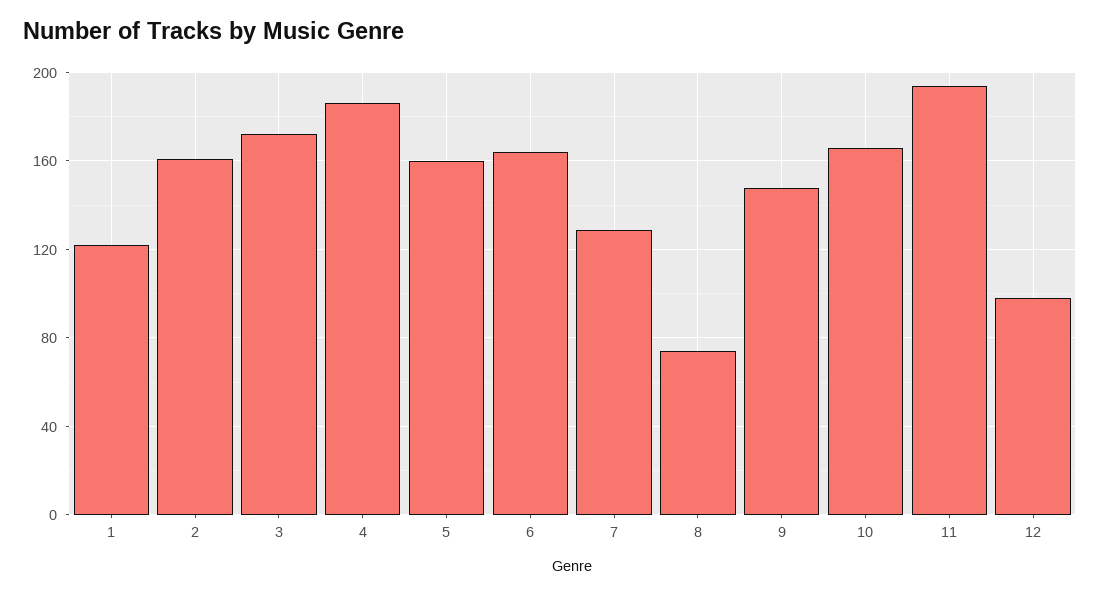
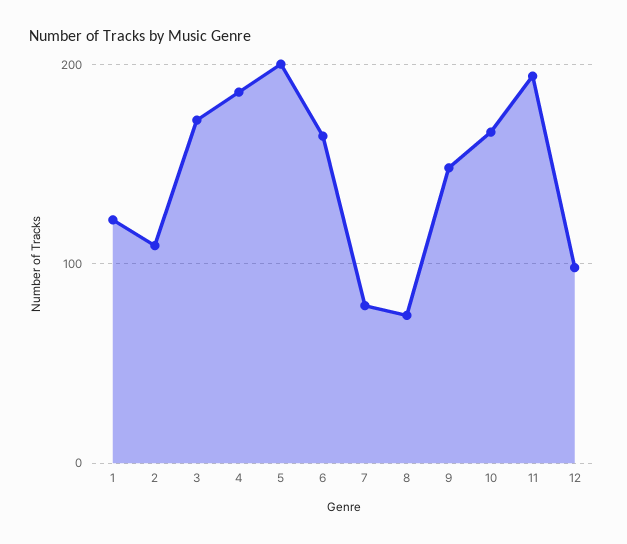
  {
    "1": 120,
-   "2": 160,
+   "2": 110,
    "3": 170,
    "4": 185,
-   "5": 160,
+   "5": 200,
    "6": 165,
-   "7": 130,
+   "7": 80,
    "8": 75,
    "9": 150,
    "10": 165,
    "11": 195,
    "12": 100
  }

